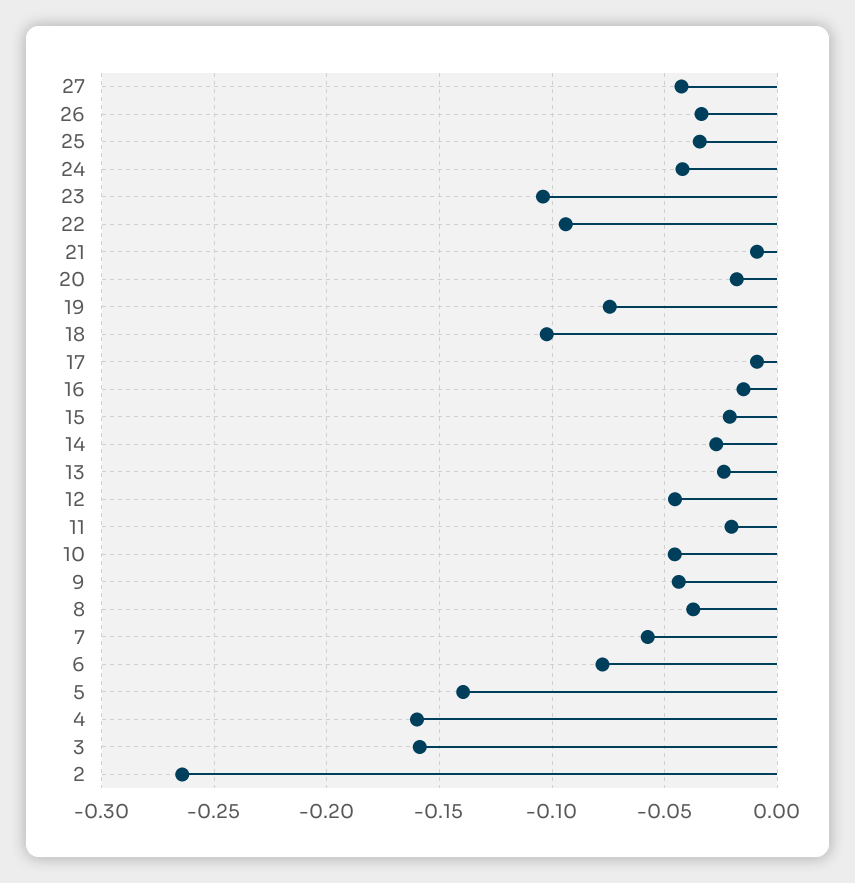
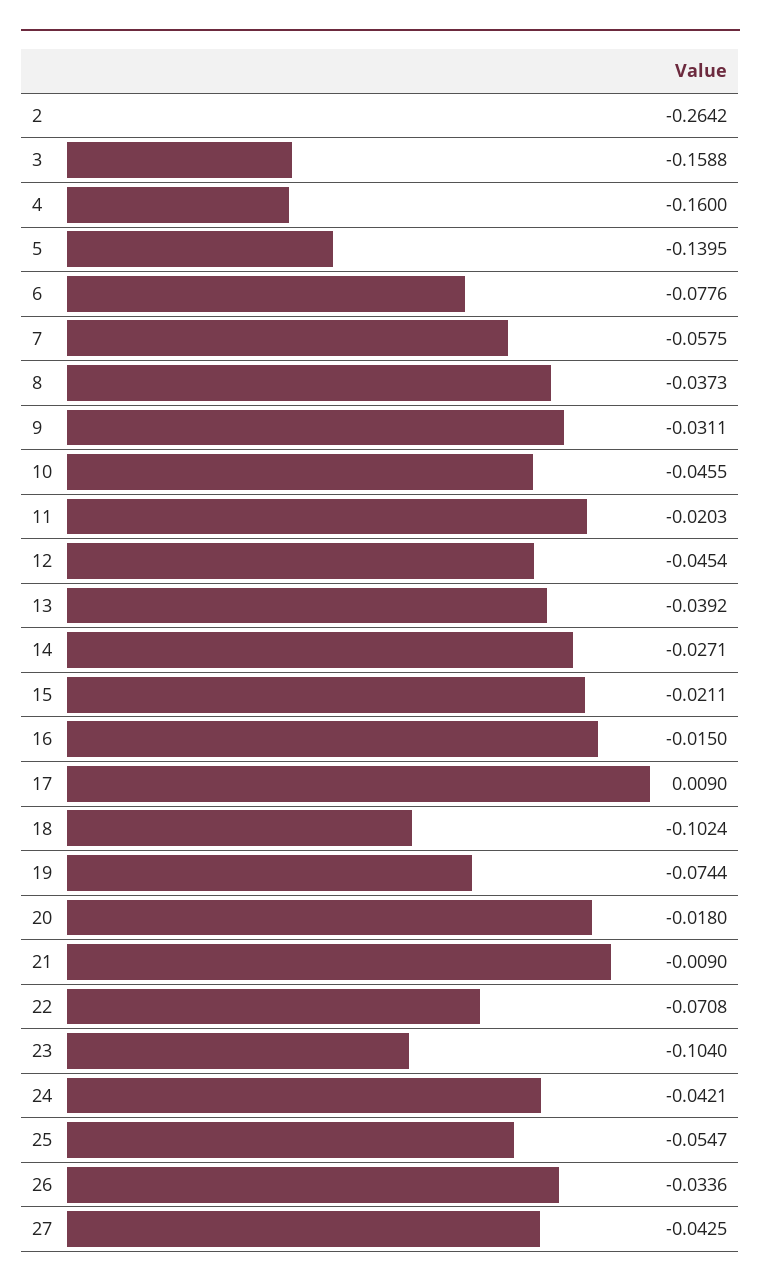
  {
    "27": -0.0425,
    "26": -0.0336,
-   "25": -0.035,
+   "25": -0.0547,
    "24": -0.0421,
    "23": -0.104,
-   "22": -0.095,
+   "22": -0.0708,
    "21": -0.009,
    "20": -0.018,
    "19": -0.0744,
    "18": -0.1024,
-   "17": -0.01,
+   "17": 0.009,
    "16": -0.015,
    "15": -0.0211,
    "14": -0.0271,
-   "13": -0.025,
+   "13": -0.0392,
    "12": -0.0454,
    "11": -0.0203,
    "10": -0.0455,
-   "9": -0.045,
+   "9": -0.0311,
    "8": -0.0373,
    "7": -0.0575,
    "6": -0.0776,
    "5": -0.1395,
    "4": -0.16,
    "3": -0.1588,
    "2": -0.2642
  }

